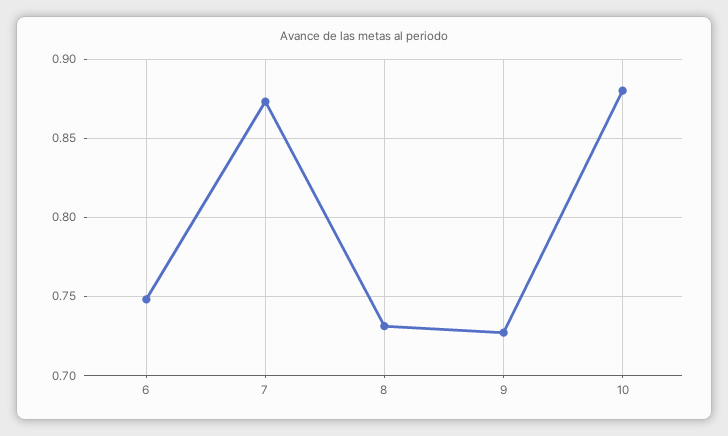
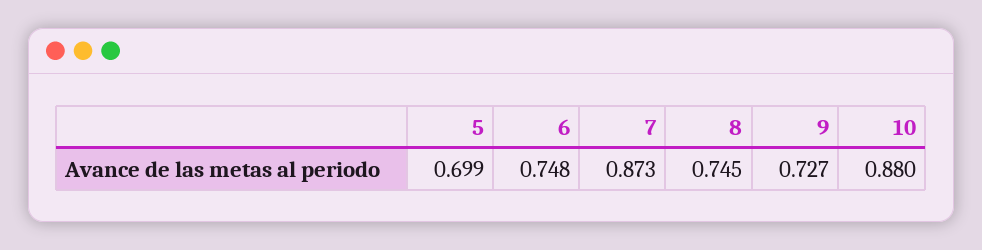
  {
    "6": 0.748,
    "7": 0.873,
-   "8": 0.73,
+   "8": 0.745,
    "9": 0.727,
-   "10": 0.88
+   "10": 0.88,
+   "5": 0.699
  }

